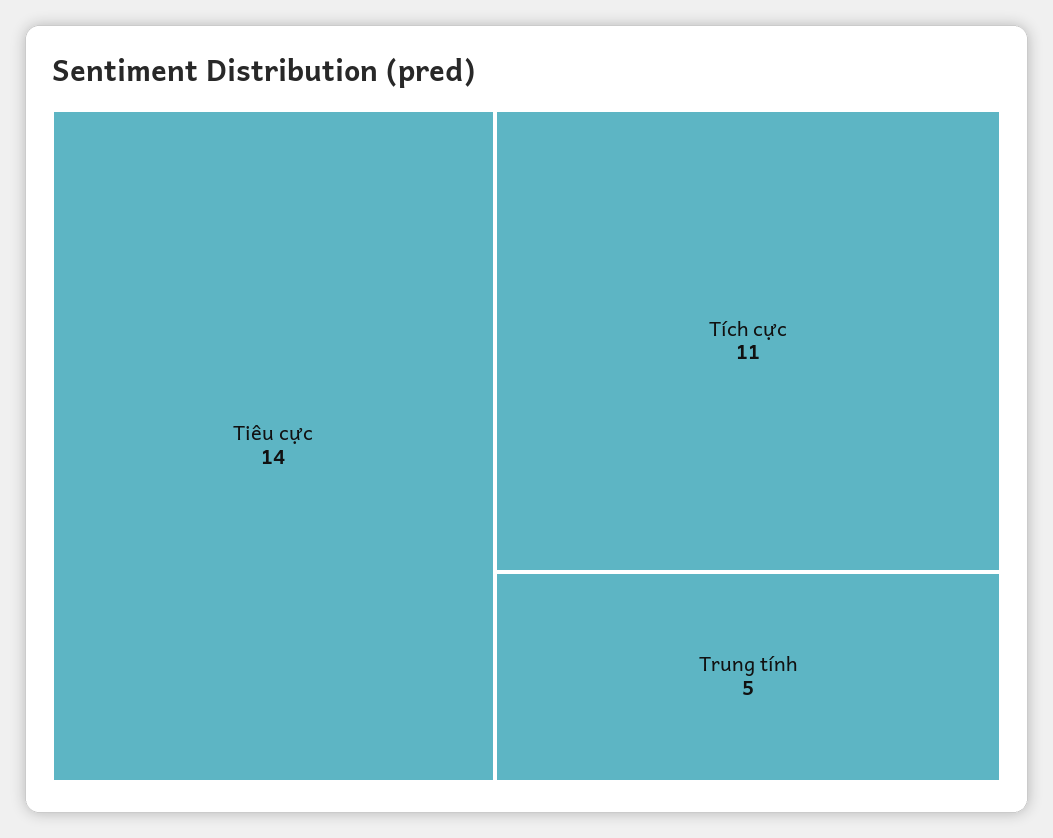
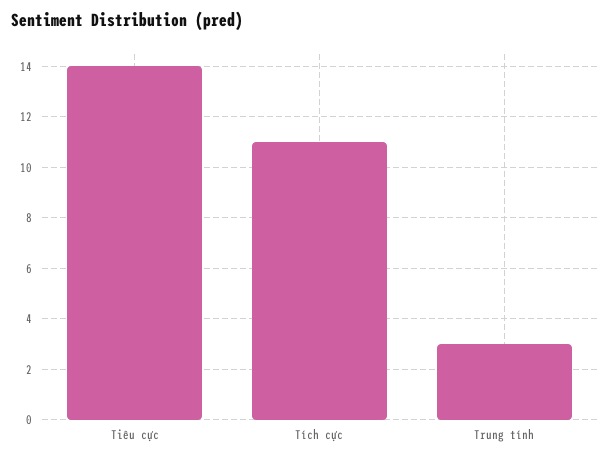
  {
    "Tiêu cực": 14,
    "Tích cực": 11,
-   "Trung tính": 5
+   "Trung tính": 3
  }

